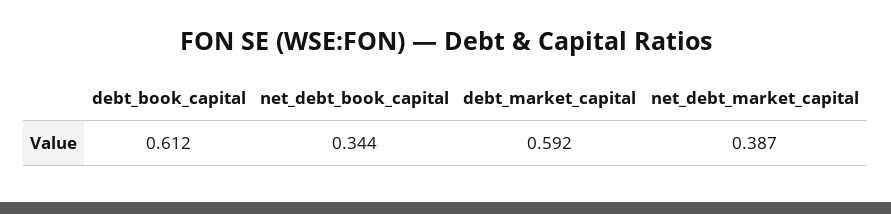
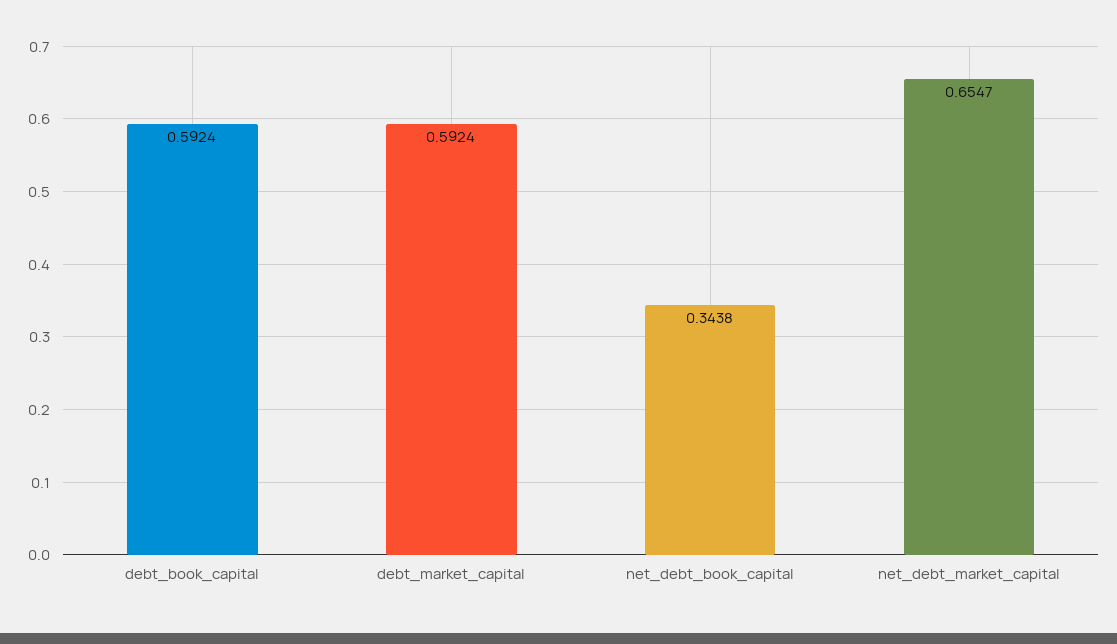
  {
-   "debt_book_capital": 0.612,
+   "debt_book_capital": 0.5924,
    "net_debt_book_capital": 0.3438,
    "debt_market_capital": 0.5924,
-   "net_debt_market_capital": 0.387
+   "net_debt_market_capital": 0.6547
  }

